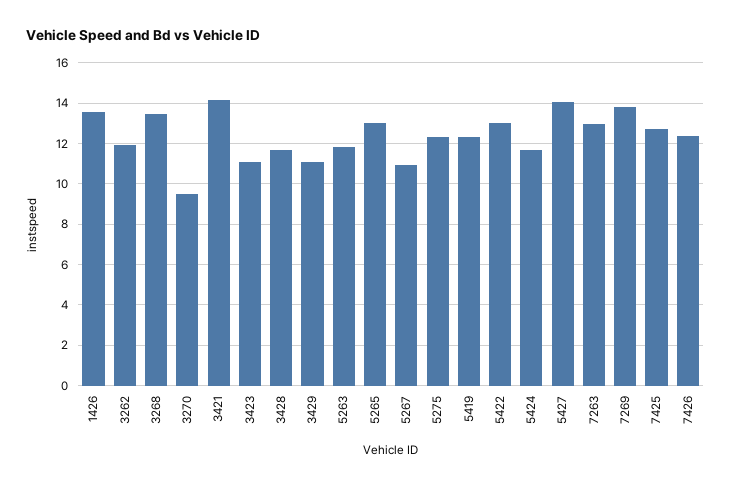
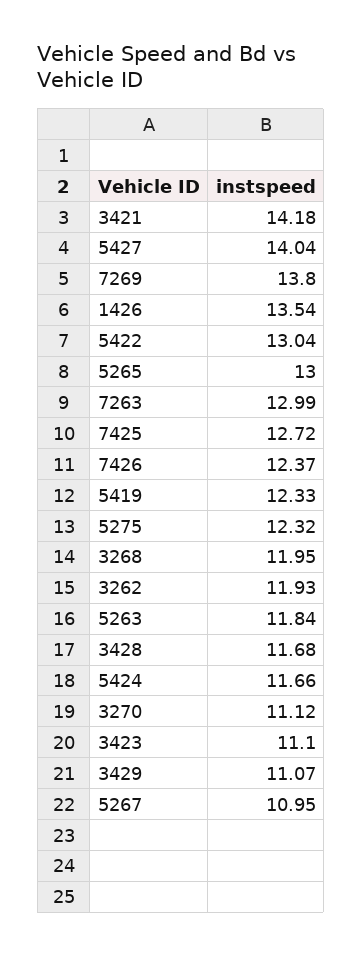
  {
    "1426": 13.54,
    "3262": 11.93,
-   "3268": 13.5,
+   "3268": 11.95,
-   "3270": 9.5,
+   "3270": 11.12,
    "3421": 14.18,
    "3423": 11.1,
    "3428": 11.68,
    "3429": 11.07,
    "5263": 11.84,
    "5265": 13,
    "5267": 10.95,
    "5275": 12.32,
    "5419": 12.33,
    "5422": 13.04,
    "5424": 11.66,
    "5427": 14.04,
    "7263": 12.99,
    "7269": 13.8,
    "7425": 12.72,
    "7426": 12.37
  }

